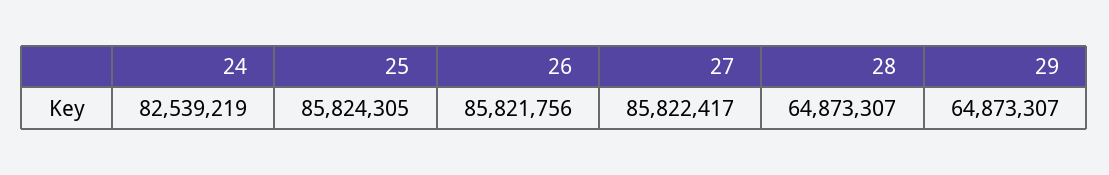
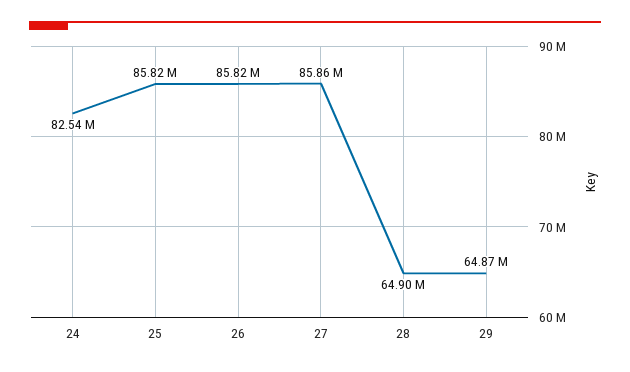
  {
    "24": 82539219,
    "25": 85824305,
    "26": 85821756,
-   "27": 85822417,
+   "27": 85860000,
-   "28": 64873307,
+   "28": 64900000,
    "29": 64873307
  }

